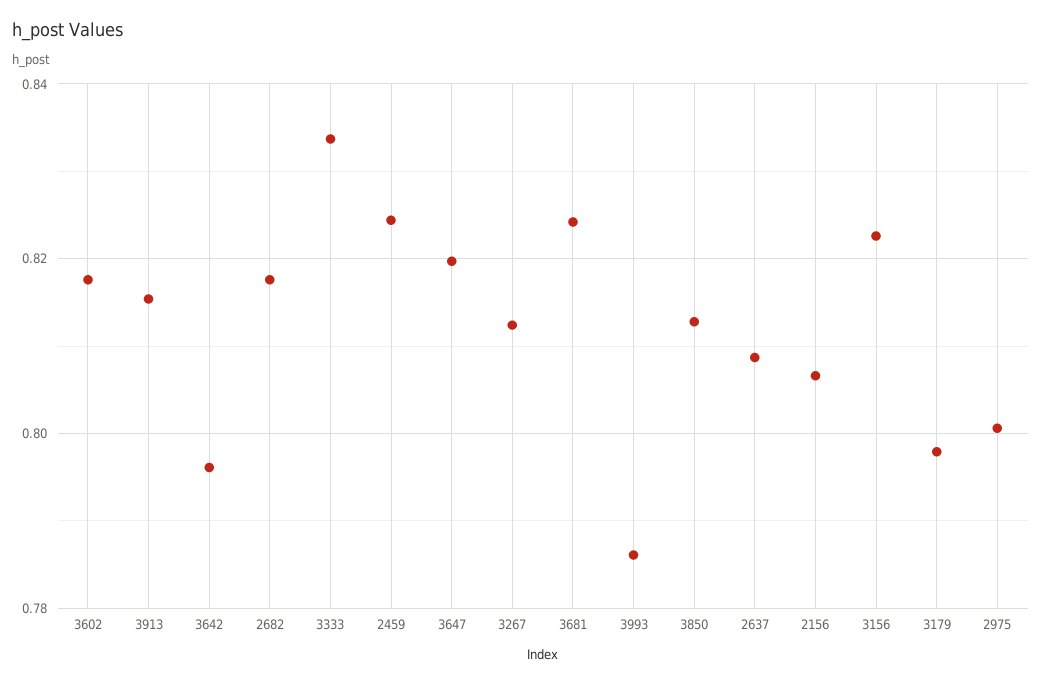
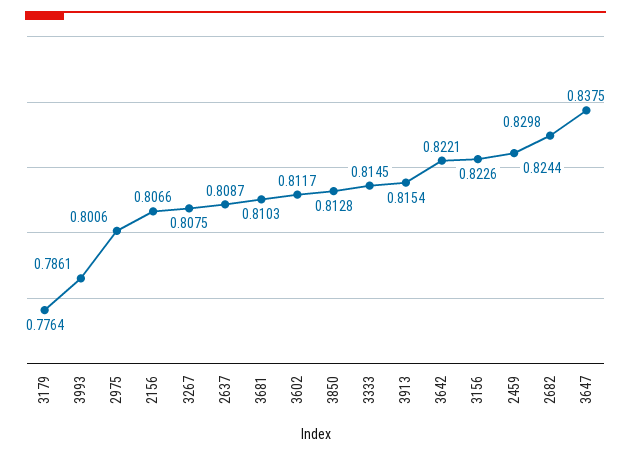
  {
-   "3602": 0.818,
+   "3602": 0.8117,
    "3913": 0.8154,
-   "3642": 0.796,
+   "3642": 0.8221,
-   "2682": 0.818,
+   "2682": 0.8298,
-   "3333": 0.834,
+   "3333": 0.8145,
    "2459": 0.8244,
-   "3647": 0.82,
+   "3647": 0.8375,
-   "3267": 0.812,
+   "3267": 0.8075,
-   "3681": 0.824,
+   "3681": 0.8103,
    "3993": 0.7861,
    "3850": 0.8128,
    "2637": 0.8087,
    "2156": 0.8066,
    "3156": 0.8226,
-   "3179": 0.798,
+   "3179": 0.7764,
    "2975": 0.8006
  }

